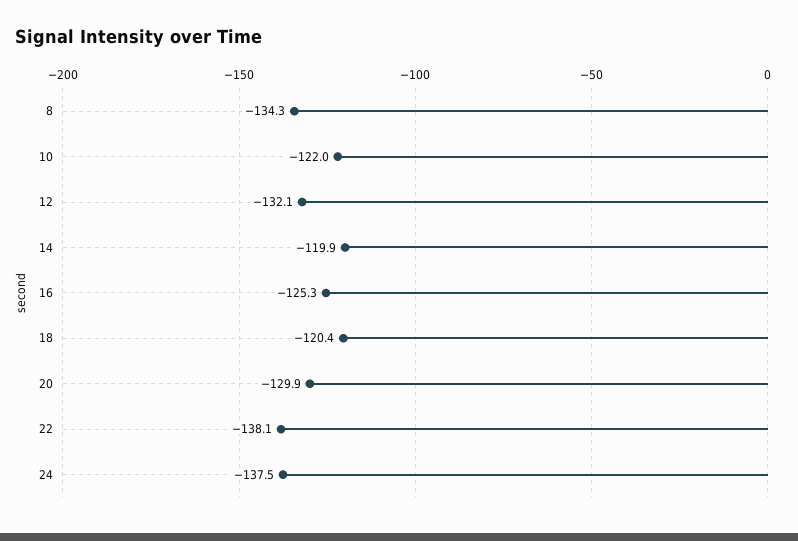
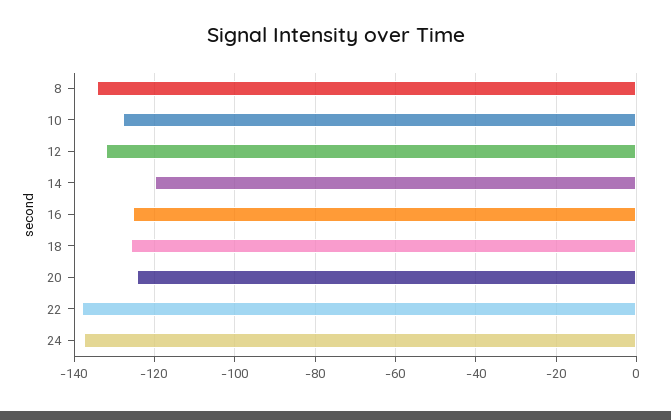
  {
    "8": -134.3,
-   "10": -122,
+   "10": -128,
    "12": -132.1,
    "14": -119.9,
    "16": -125.3,
-   "18": -120.4,
+   "18": -126,
-   "20": -129.9,
+   "20": -124,
    "22": -138.1,
    "24": -137.5
  }

